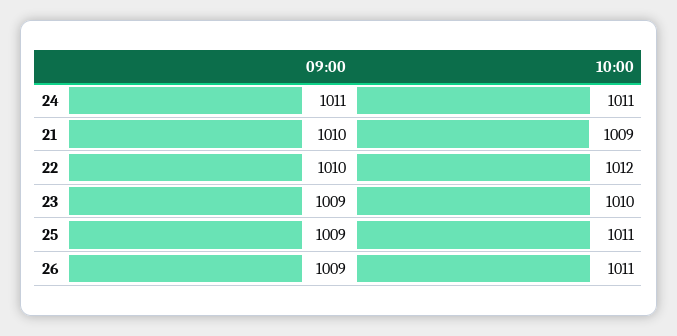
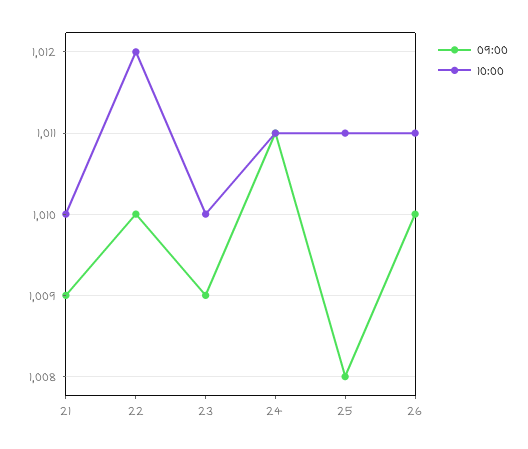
  {
    "09:00": {
      "24": 1011,
-     "21": 1010,
+     "21": 1009,
      "22": 1010,
      "23": 1009,
-     "25": 1009,
+     "25": 1008,
-     "26": 1009
+     "26": 1010
    },
    "10:00": {
      "24": 1011,
-     "21": 1009,
+     "21": 1010,
      "22": 1012,
      "23": 1010,
      "25": 1011,
      "26": 1011
    }
  }

